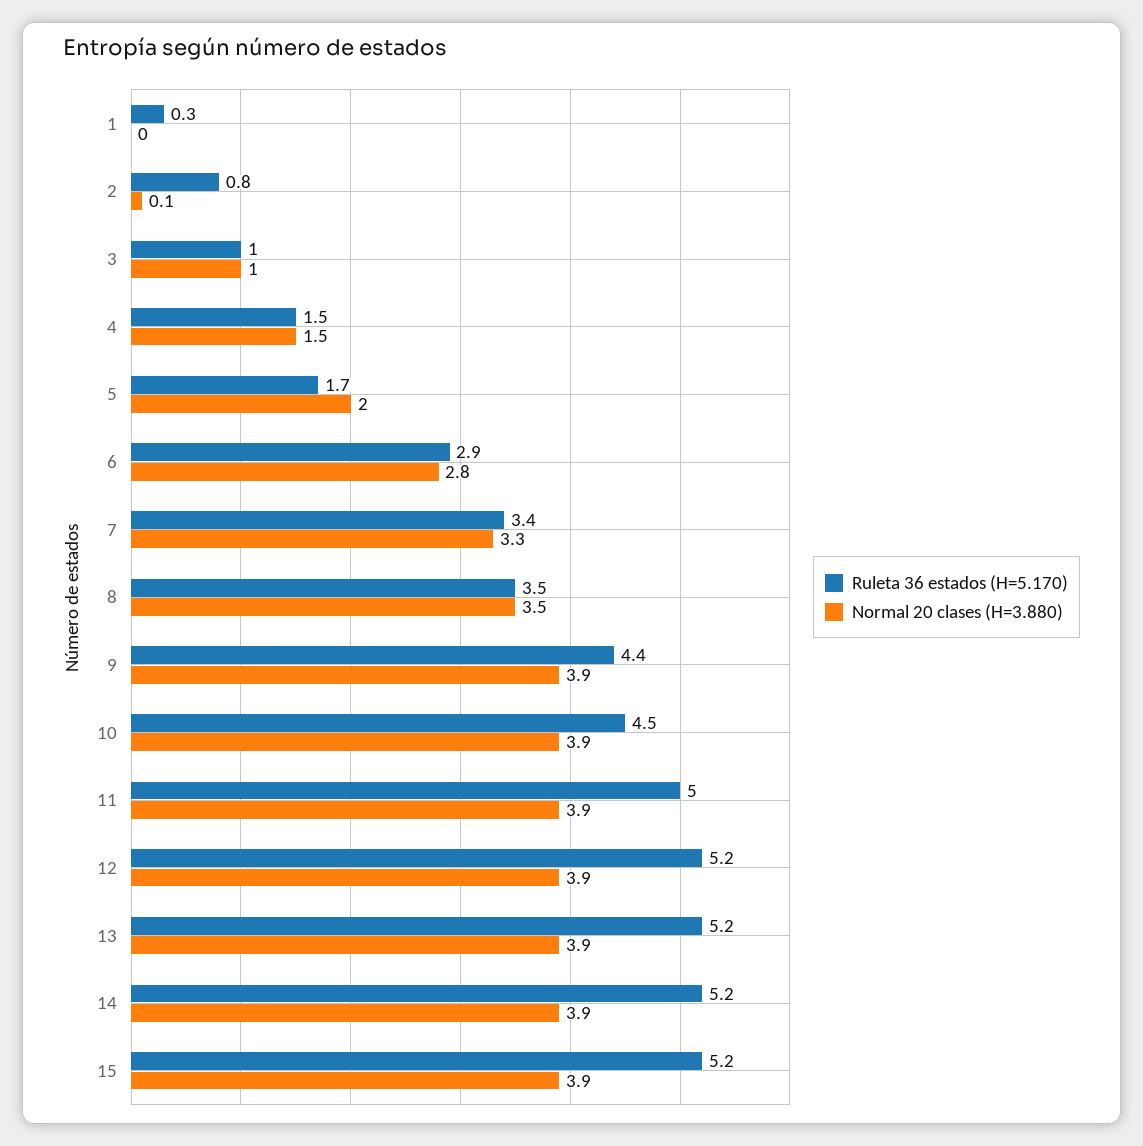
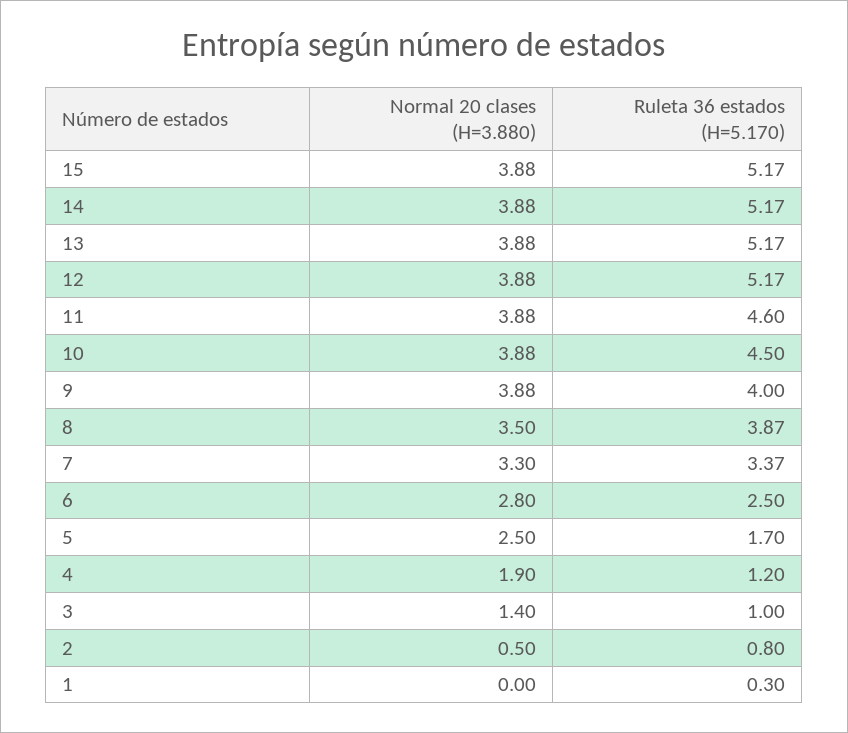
  {
    "Ruleta 36 estados (H=5.170)": {
      "1": 0.3,
      "2": 0.8,
      "3": 1,
-     "4": 1.5,
+     "4": 1.2,
      "5": 1.7,
-     "6": 2.9,
+     "6": 2.5,
      "7": 3.37,
-     "8": 3.5,
+     "8": 3.87,
-     "9": 4.4,
+     "9": 4,
      "10": 4.5,
-     "11": 5,
+     "11": 4.6,
      "12": 5.17,
      "13": 5.17,
      "14": 5.17,
      "15": 5.17
    },
    "Normal 20 clases (H=3.880)": {
      "1": 0,
-     "2": 0.1,
+     "2": 0.5,
-     "3": 1,
+     "3": 1.4,
-     "4": 1.5,
+     "4": 1.9,
-     "5": 2,
+     "5": 2.5,
      "6": 2.8,
      "7": 3.3,
      "8": 3.5,
      "9": 3.88,
      "10": 3.88,
      "11": 3.88,
      "12": 3.88,
      "13": 3.88,
      "14": 3.88,
      "15": 3.88
    }
  }

